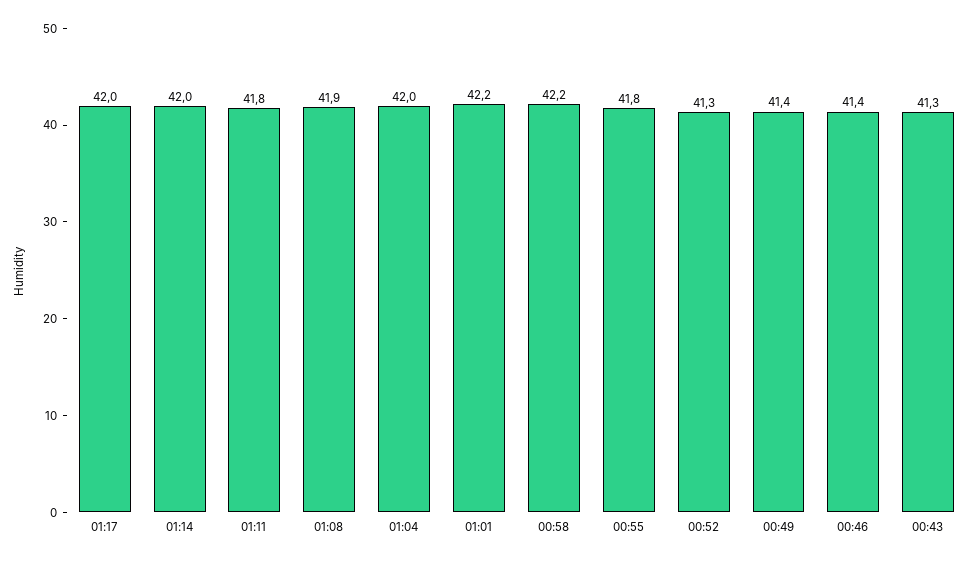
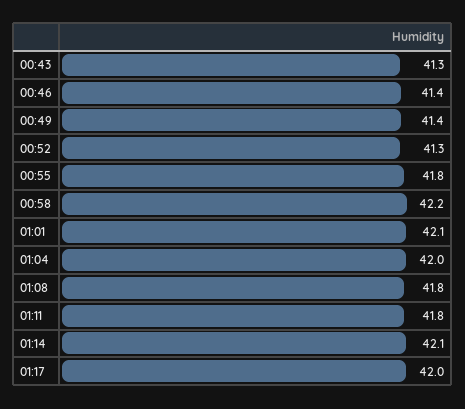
  {
    "01:17": 42,
-   "01:14": 42,
+   "01:14": 42.1,
    "01:11": 41.8,
-   "01:08": 41.9,
+   "01:08": 41.8,
    "01:04": 42,
-   "01:01": 42.2,
+   "01:01": 42.1,
    "00:58": 42.2,
    "00:55": 41.8,
    "00:52": 41.3,
    "00:49": 41.4,
    "00:46": 41.4,
    "00:43": 41.3
  }

